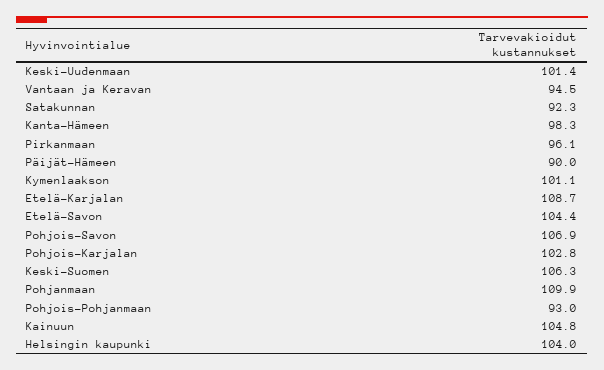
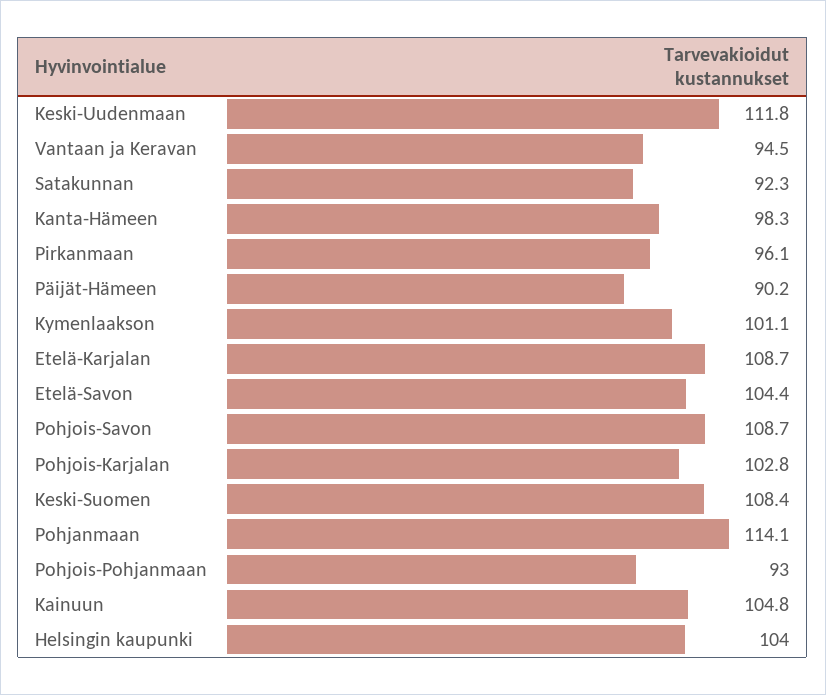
  {
-   "Keski-Uudenmaan": 101.4,
+   "Keski-Uudenmaan": 111.8,
    "Vantaan ja Keravan": 94.5,
    "Satakunnan": 92.3,
    "Kanta-Hämeen": 98.3,
    "Pirkanmaan": 96.1,
-   "Päijät-Hämeen": 90,
+   "Päijät-Hämeen": 90.2,
    "Kymenlaakson": 101.1,
    "Etelä-Karjalan": 108.7,
    "Etelä-Savon": 104.4,
-   "Pohjois-Savon": 106.9,
+   "Pohjois-Savon": 108.7,
    "Pohjois-Karjalan": 102.8,
-   "Keski-Suomen": 106.3,
+   "Keski-Suomen": 108.4,
-   "Pohjanmaan": 109.9,
+   "Pohjanmaan": 114.1,
    "Pohjois-Pohjanmaan": 93,
    "Kainuun": 104.8,
    "Helsingin kaupunki": 104
  }

